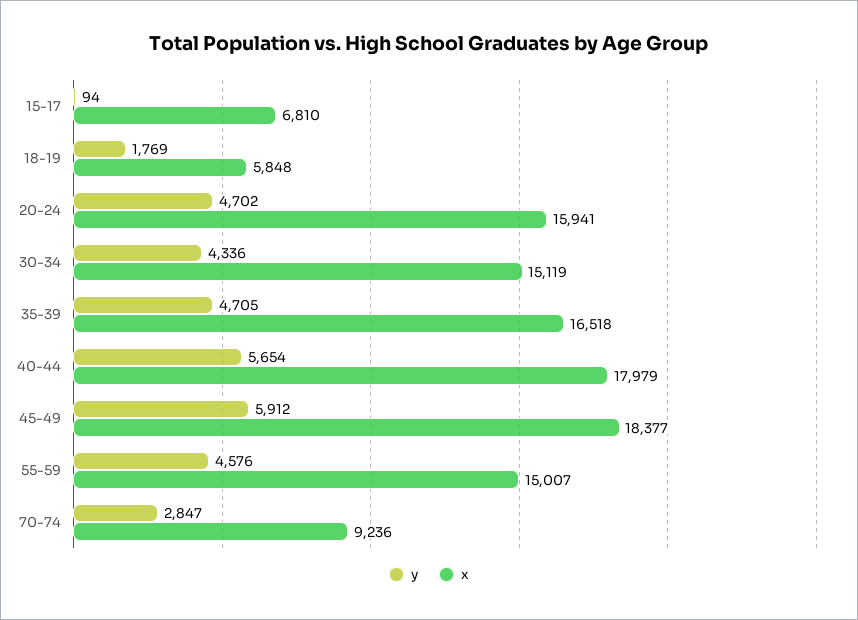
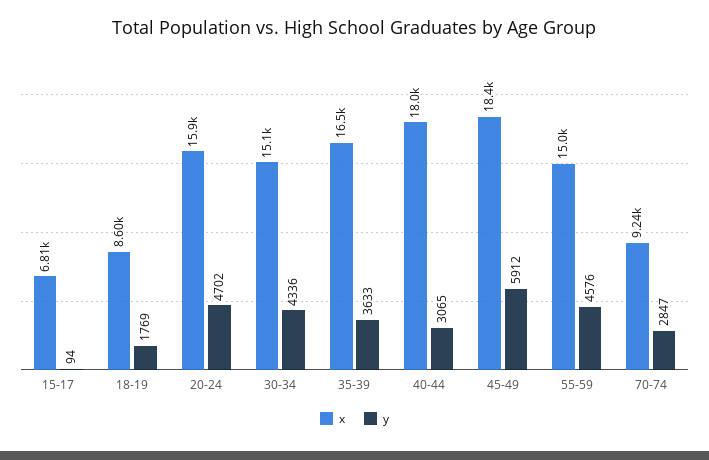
  {
    "y": {
      "15-17": 94,
      "18-19": 1769,
      "20-24": 4702,
      "30-34": 4336,
-     "35-39": 4705,
+     "35-39": 3633,
-     "40-44": 5654,
+     "40-44": 3065,
      "45-49": 5912,
      "55-59": 4576,
      "70-74": 2847
    },
    "x": {
      "15-17": 6810,
-     "18-19": 5848,
+     "18-19": 8600,
      "20-24": 15941,
      "30-34": 15119,
      "35-39": 16518,
      "40-44": 17979,
      "45-49": 18377,
      "55-59": 15007,
      "70-74": 9236
    }
  }

